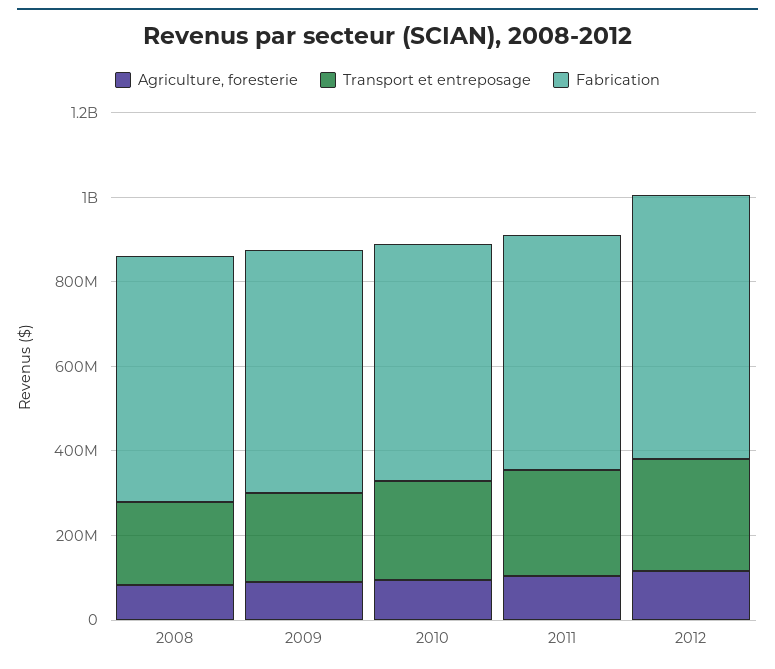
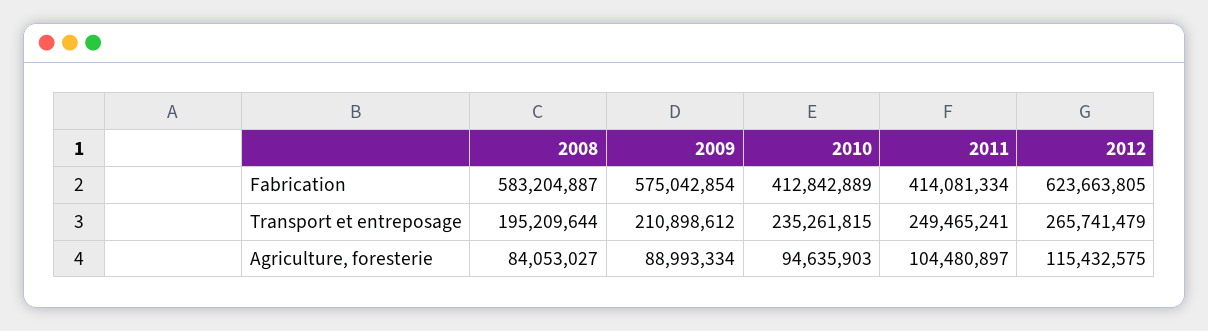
  {
    "Agriculture, foresterie": {
      "2008": 84053027,
      "2009": 88993334,
      "2010": 94635903,
      "2011": 104480897,
      "2012": 115432575
    },
    "Transport et entreposage": {
      "2008": 195209644,
      "2009": 210898612,
      "2010": 235261815,
      "2011": 249465241,
      "2012": 265741479
    },
    "Fabrication": {
      "2008": 583204887,
      "2009": 575042854,
-     "2010": 550000000,
+     "2010": 412842889,
-     "2011": 550000000,
+     "2011": 414081334,
      "2012": 623663805
    }
  }

